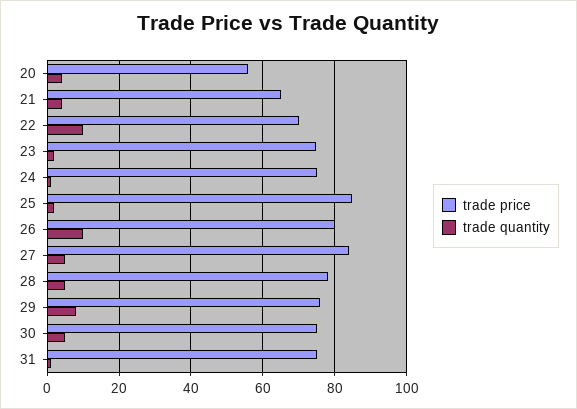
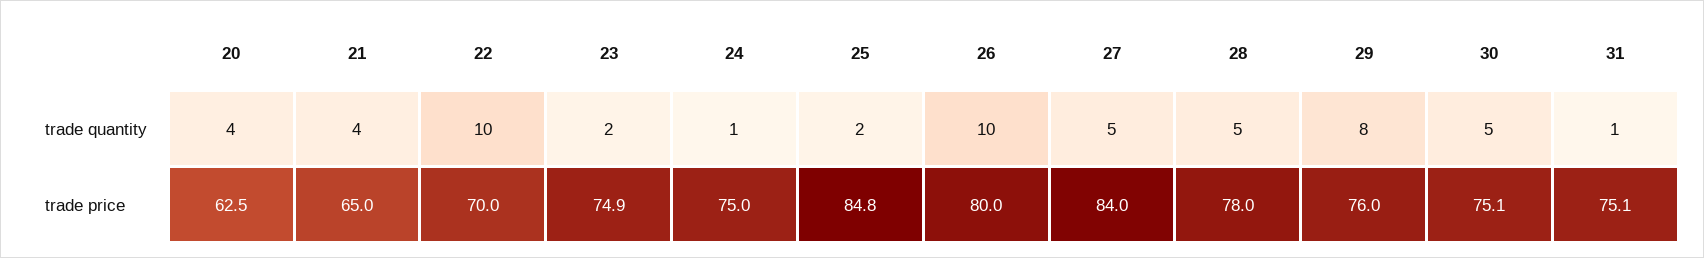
  {
    "trade price": {
-     "20": 56,
+     "20": 62.5,
      "21": 65,
      "22": 70,
      "23": 74.9,
      "24": 75,
      "25": 84.8,
      "26": 80,
      "27": 84,
      "28": 78,
      "29": 76,
      "30": 75.1,
      "31": 75.1
    },
    "trade quantity": {
      "20": 4,
      "21": 4,
      "22": 10,
      "23": 2,
      "24": 1,
      "25": 2,
      "26": 10,
      "27": 5,
      "28": 5,
      "29": 8,
      "30": 5,
      "31": 1
    }
  }

